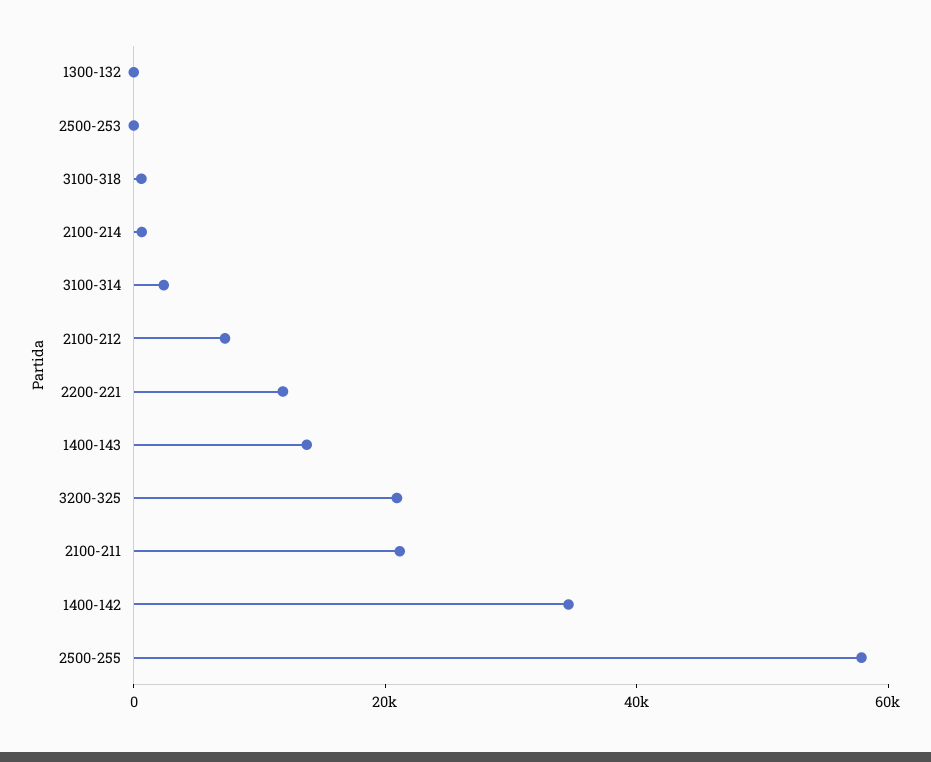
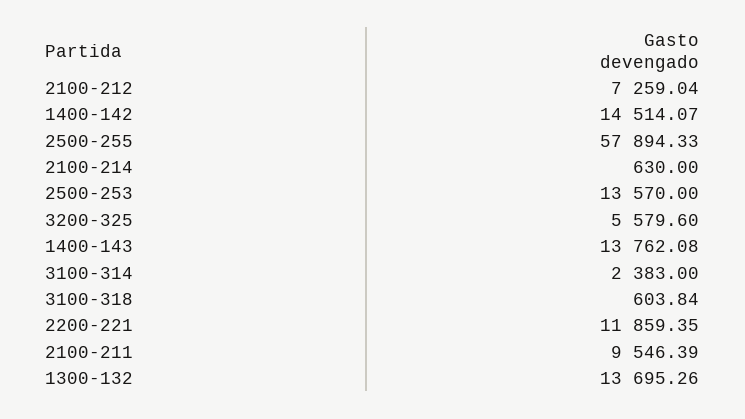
  {
-   "1300-132": 0,
+   "1300-132": 13695.26,
-   "2500-253": 0,
+   "2500-253": 13570,
    "3100-318": 603.84,
    "2100-214": 630,
    "3100-314": 2383,
    "2100-212": 7259.04,
    "2200-221": 11859.35,
    "1400-143": 13762.08,
-   "3200-325": 20000,
+   "3200-325": 5579.6,
-   "2100-211": 20000,
+   "2100-211": 9546.39,
-   "1400-142": 35000,
+   "1400-142": 14514.07,
    "2500-255": 57894.33
  }

